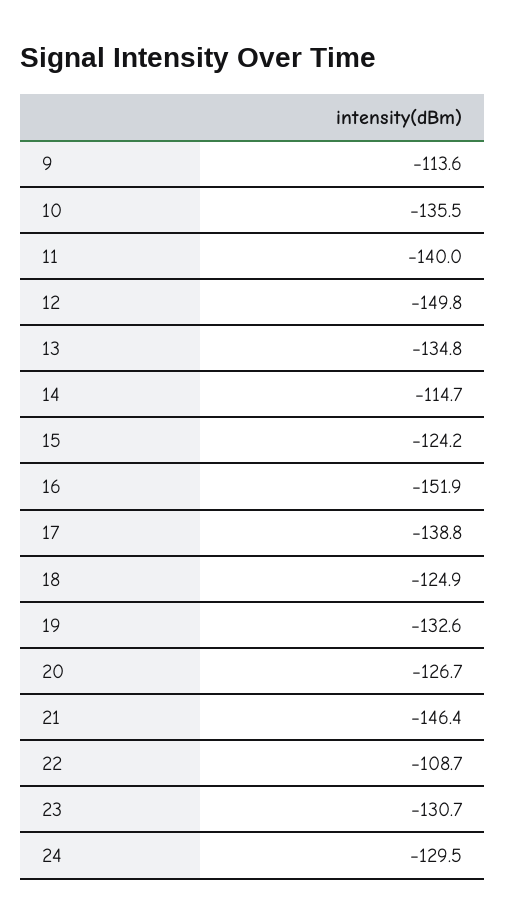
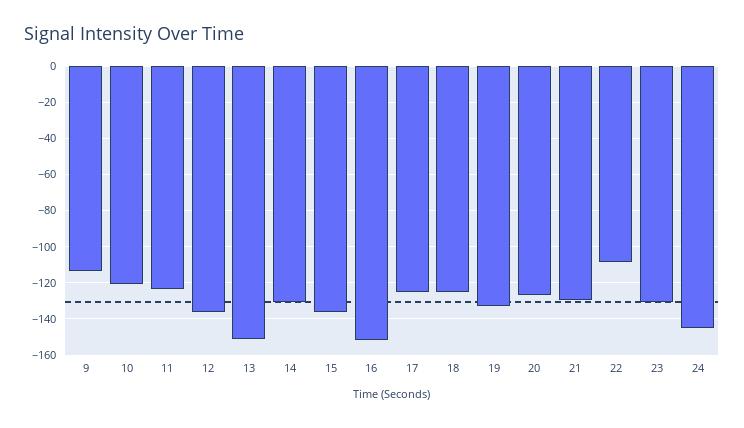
  {
    "9": -113.6,
-   "10": -135.5,
+   "10": -120,
-   "11": -140,
+   "11": -125,
-   "12": -149.8,
+   "12": -135,
-   "13": -134.8,
+   "13": -150,
-   "14": -114.7,
+   "14": -130,
-   "15": -124.2,
+   "15": -135,
    "16": -151.9,
-   "17": -138.8,
+   "17": -125,
    "18": -124.9,
    "19": -132.6,
    "20": -126.7,
-   "21": -146.4,
+   "21": -130,
    "22": -108.7,
    "23": -130.7,
-   "24": -129.5
+   "24": -145
  }

